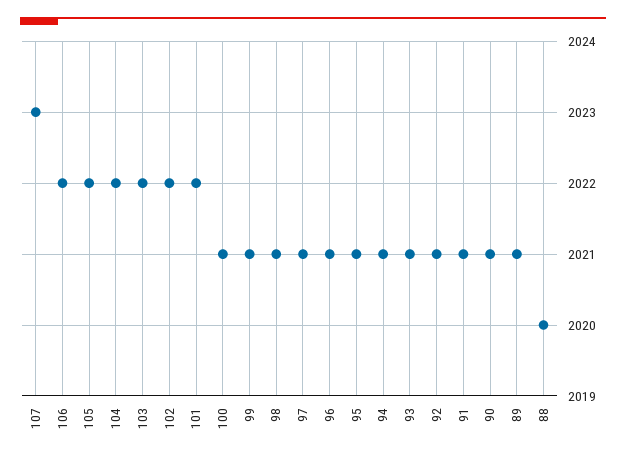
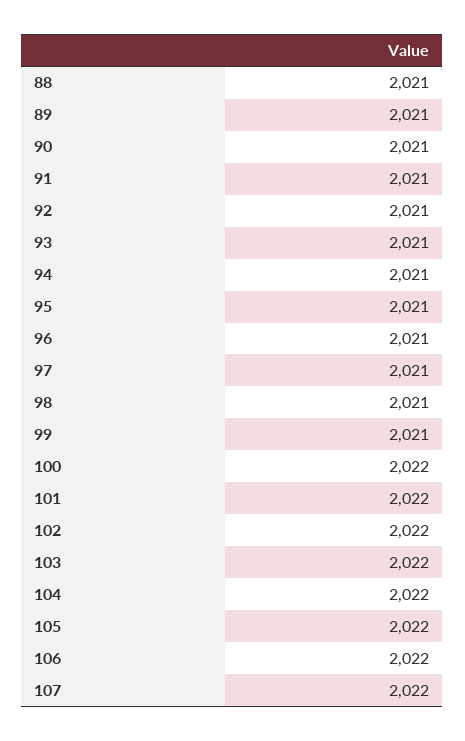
  {
-   "107": 2023,
+   "107": 2022,
    "106": 2022,
    "105": 2022,
    "104": 2022,
    "103": 2022,
    "102": 2022,
    "101": 2022,
-   "100": 2021,
+   "100": 2022,
    "99": 2021,
    "98": 2021,
    "97": 2021,
    "96": 2021,
    "95": 2021,
    "94": 2021,
    "93": 2021,
    "92": 2021,
    "91": 2021,
    "90": 2021,
    "89": 2021,
-   "88": 2020
+   "88": 2021
  }

